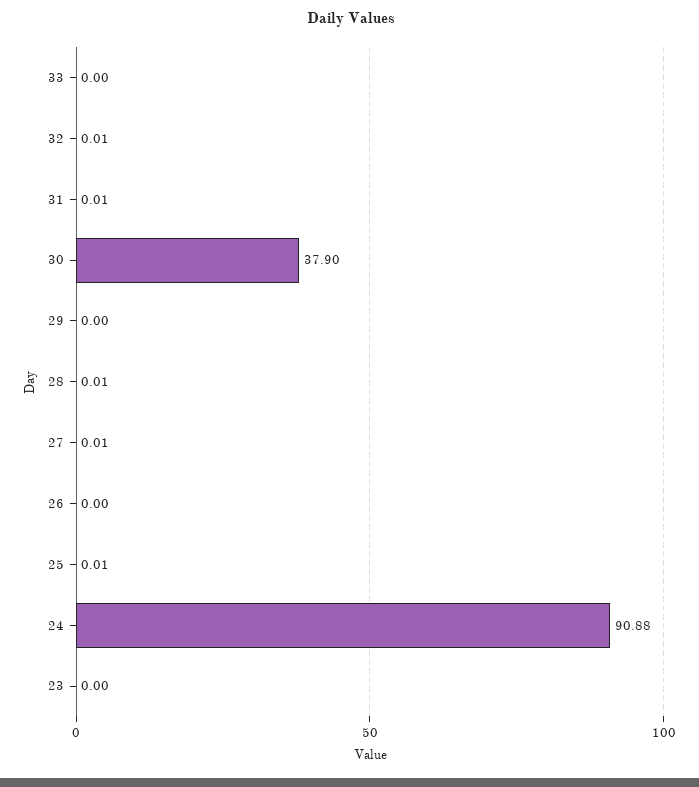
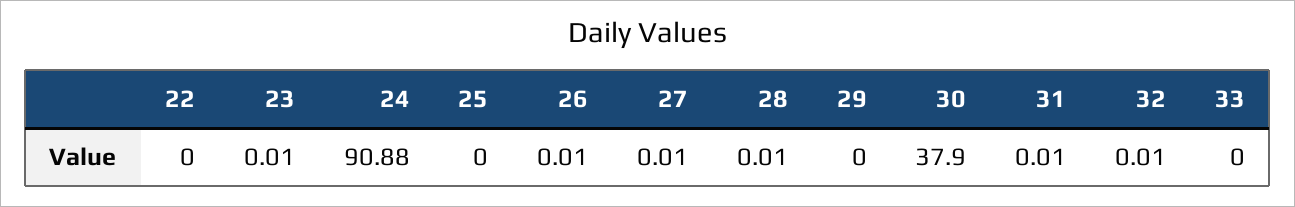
  {
    "33": 0,
    "32": 0.01,
    "31": 0.01,
    "30": 37.9,
    "29": 0,
    "28": 0.01,
    "27": 0.01,
-   "26": 0,
+   "26": 0.01,
-   "25": 0.01,
+   "25": 0,
    "24": 90.88,
-   "23": 0
+   "23": 0.01,
+   "22": 0
  }

